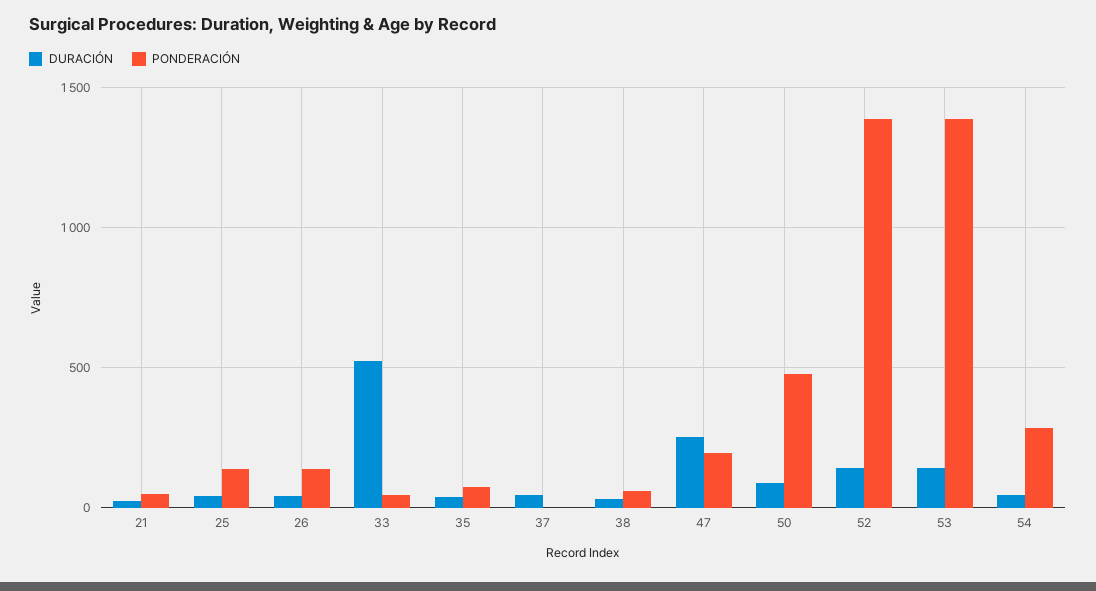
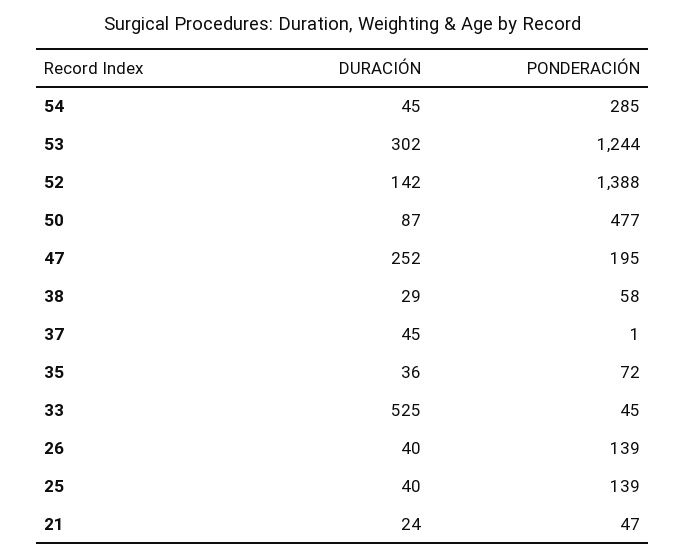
  {
    "DURACIÓN": {
      "21": 24,
      "25": 40,
      "26": 40,
      "33": 525,
      "35": 36,
      "37": 45,
      "38": 29,
      "47": 252,
      "50": 87,
      "52": 142,
-     "53": 150,
+     "53": 302,
      "54": 45
    },
    "PONDERACIÓN": {
      "21": 47,
      "25": 139,
      "26": 139,
      "33": 45,
      "35": 72,
      "37": 1,
      "38": 58,
      "47": 195,
      "50": 477,
      "52": 1388,
-     "53": 1400,
+     "53": 1244,
      "54": 285
    }
  }

